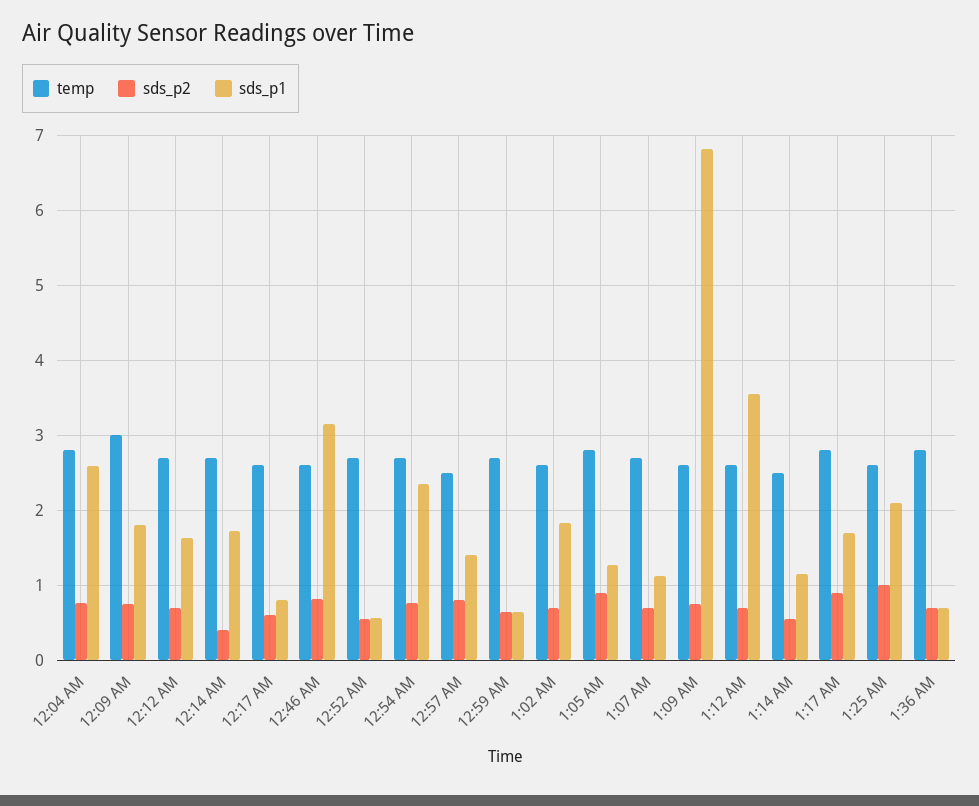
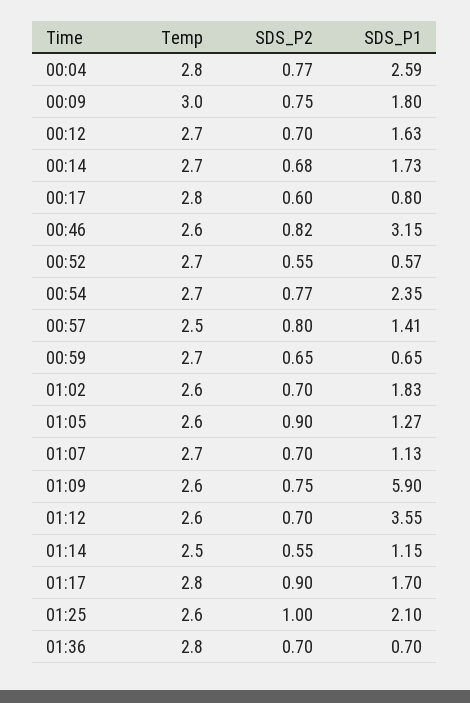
  {
    "temp": {
      "12:04 AM": 2.8,
      "12:09 AM": 3,
      "12:12 AM": 2.7,
      "12:14 AM": 2.7,
-     "12:17 AM": 2.6,
+     "12:17 AM": 2.8,
      "12:46 AM": 2.6,
      "12:52 AM": 2.7,
      "12:54 AM": 2.7,
      "12:57 AM": 2.5,
      "12:59 AM": 2.7,
      "1:02 AM": 2.6,
-     "1:05 AM": 2.8,
+     "1:05 AM": 2.6,
      "1:07 AM": 2.7,
      "1:09 AM": 2.6,
      "1:12 AM": 2.6,
      "1:14 AM": 2.5,
      "1:17 AM": 2.8,
      "1:25 AM": 2.6,
      "1:36 AM": 2.8
    },
    "sds_p2": {
      "12:04 AM": 0.77,
      "12:09 AM": 0.75,
      "12:12 AM": 0.7,
-     "12:14 AM": 0.4,
+     "12:14 AM": 0.68,
      "12:17 AM": 0.6,
      "12:46 AM": 0.82,
      "12:52 AM": 0.55,
      "12:54 AM": 0.77,
      "12:57 AM": 0.8,
      "12:59 AM": 0.65,
      "1:02 AM": 0.7,
      "1:05 AM": 0.9,
      "1:07 AM": 0.7,
      "1:09 AM": 0.75,
      "1:12 AM": 0.7,
      "1:14 AM": 0.55,
      "1:17 AM": 0.9,
      "1:25 AM": 1,
      "1:36 AM": 0.7
    },
    "sds_p1": {
      "12:04 AM": 2.59,
      "12:09 AM": 1.8,
      "12:12 AM": 1.63,
      "12:14 AM": 1.73,
      "12:17 AM": 0.8,
      "12:46 AM": 3.15,
      "12:52 AM": 0.57,
      "12:54 AM": 2.35,
      "12:57 AM": 1.41,
      "12:59 AM": 0.65,
      "1:02 AM": 1.83,
      "1:05 AM": 1.27,
      "1:07 AM": 1.13,
-     "1:09 AM": 6.8,
+     "1:09 AM": 5.9,
      "1:12 AM": 3.55,
      "1:14 AM": 1.15,
      "1:17 AM": 1.7,
      "1:25 AM": 2.1,
      "1:36 AM": 0.7
    }
  }

